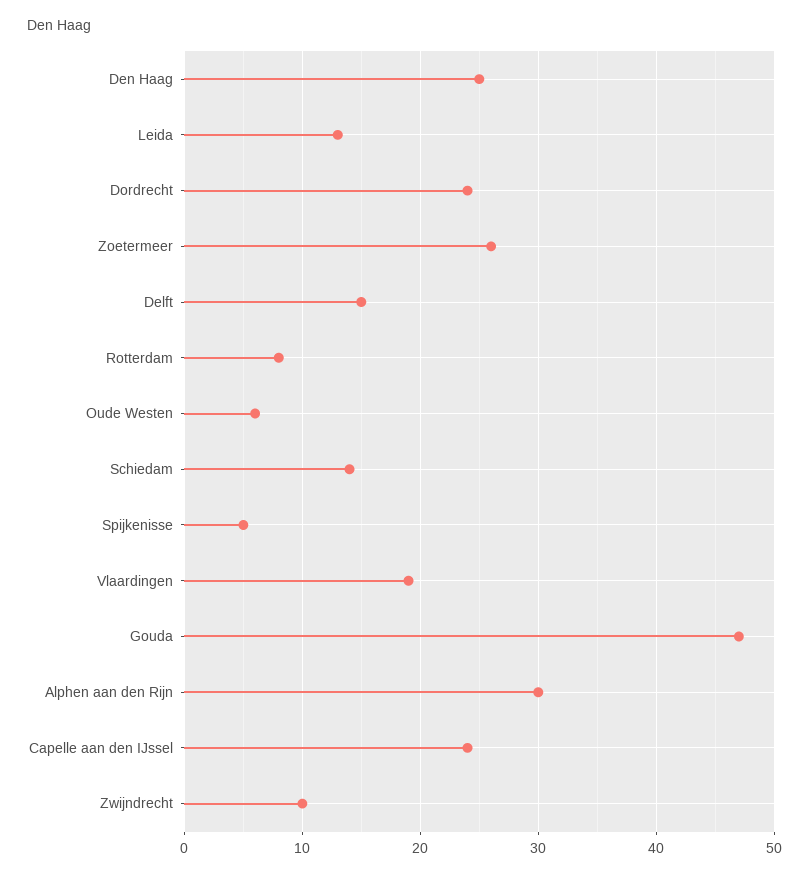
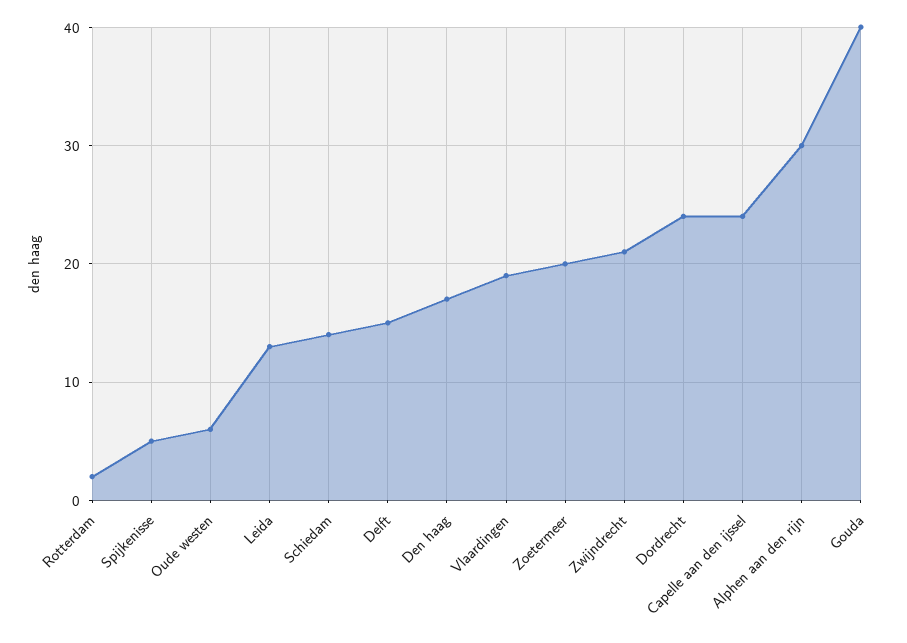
  {
-   "Den Haag": 25,
+   "Den Haag": 17,
    "Leida": 13,
    "Dordrecht": 24,
-   "Zoetermeer": 26,
+   "Zoetermeer": 20,
    "Delft": 15,
-   "Rotterdam": 8,
+   "Rotterdam": 2,
    "Oude Westen": 6,
    "Schiedam": 14,
    "Spijkenisse": 5,
    "Vlaardingen": 19,
-   "Gouda": 47,
+   "Gouda": 40,
    "Alphen aan den Rijn": 30,
    "Capelle aan den IJssel": 24,
-   "Zwijndrecht": 10
+   "Zwijndrecht": 21
  }

